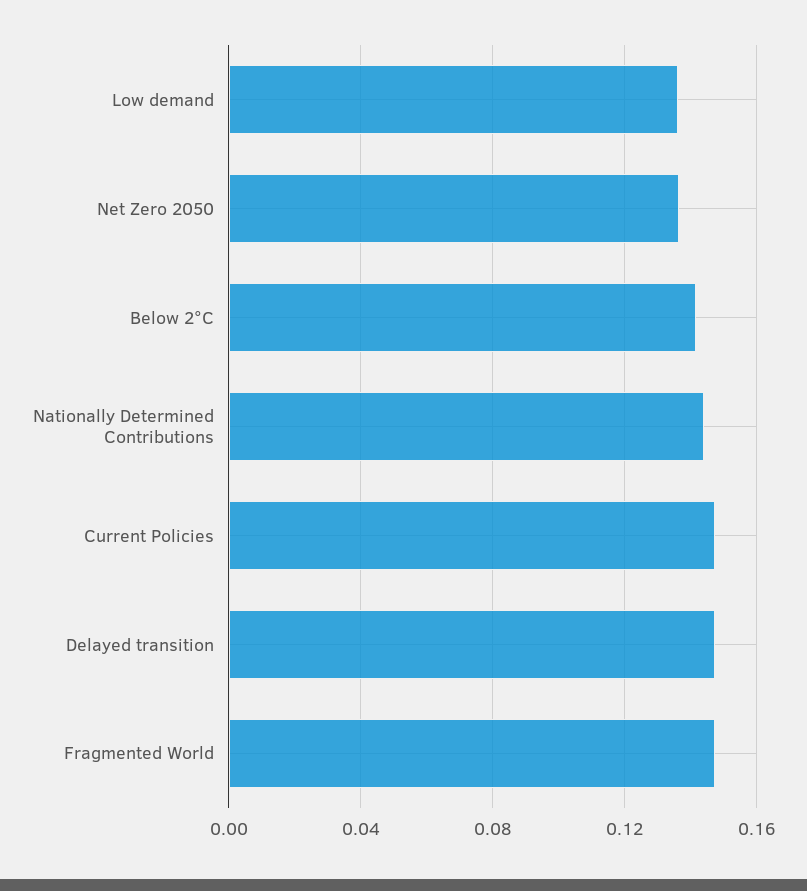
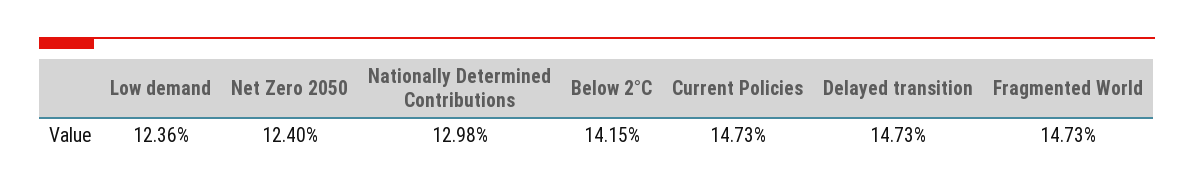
  {
-   "Low demand": 0.135,
+   "Low demand": 0.1236,
-   "Net Zero 2050": 0.135,
+   "Net Zero 2050": 0.124,
    "Below 2°C": 0.1415,
-   "Nationally Determined Contributions": 0.145,
+   "Nationally Determined Contributions": 0.1298,
    "Current Policies": 0.1473,
    "Delayed transition": 0.1473,
    "Fragmented World": 0.1473
  }

